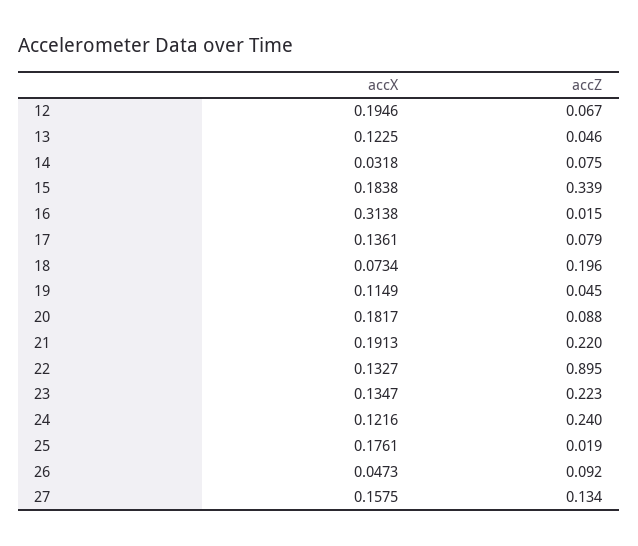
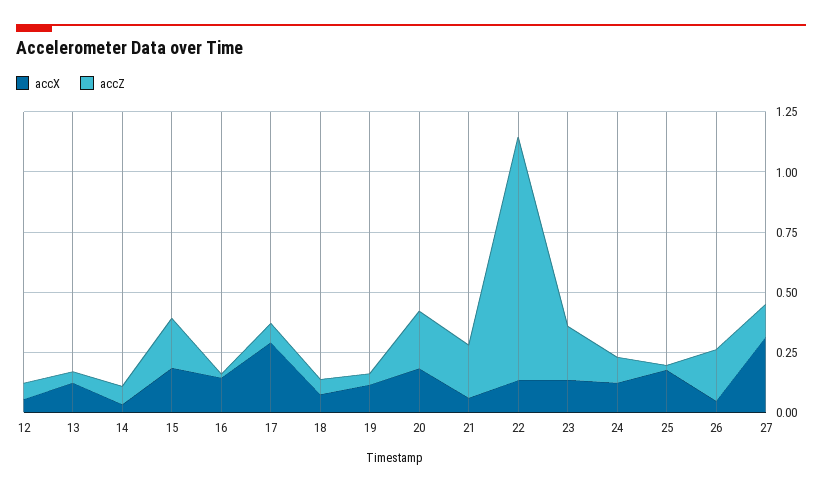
  {
    "accX": {
-     "12": 0.1946,
+     "12": 0.05,
      "13": 0.1225,
      "14": 0.0318,
      "15": 0.1838,
-     "16": 0.3138,
+     "16": 0.15,
-     "17": 0.1361,
+     "17": 0.3,
      "18": 0.0734,
      "19": 0.1149,
      "20": 0.1817,
-     "21": 0.1913,
+     "21": 0.05,
      "22": 0.1327,
      "23": 0.1347,
      "24": 0.1216,
      "25": 0.1761,
      "26": 0.0473,
-     "27": 0.1575
+     "27": 0.3
    },
    "accZ": {
      "12": 0.067,
      "13": 0.046,
      "14": 0.075,
-     "15": 0.339,
+     "15": 0.2,
      "16": 0.015,
      "17": 0.079,
-     "18": 0.196,
+     "18": 0.05,
      "19": 0.045,
-     "20": 0.088,
+     "20": 0.25,
      "21": 0.22,
-     "22": 0.895,
+     "22": 1,
      "23": 0.223,
-     "24": 0.24,
+     "24": 0.1,
      "25": 0.019,
-     "26": 0.092,
+     "26": 0.2,
      "27": 0.134
    }
  }

